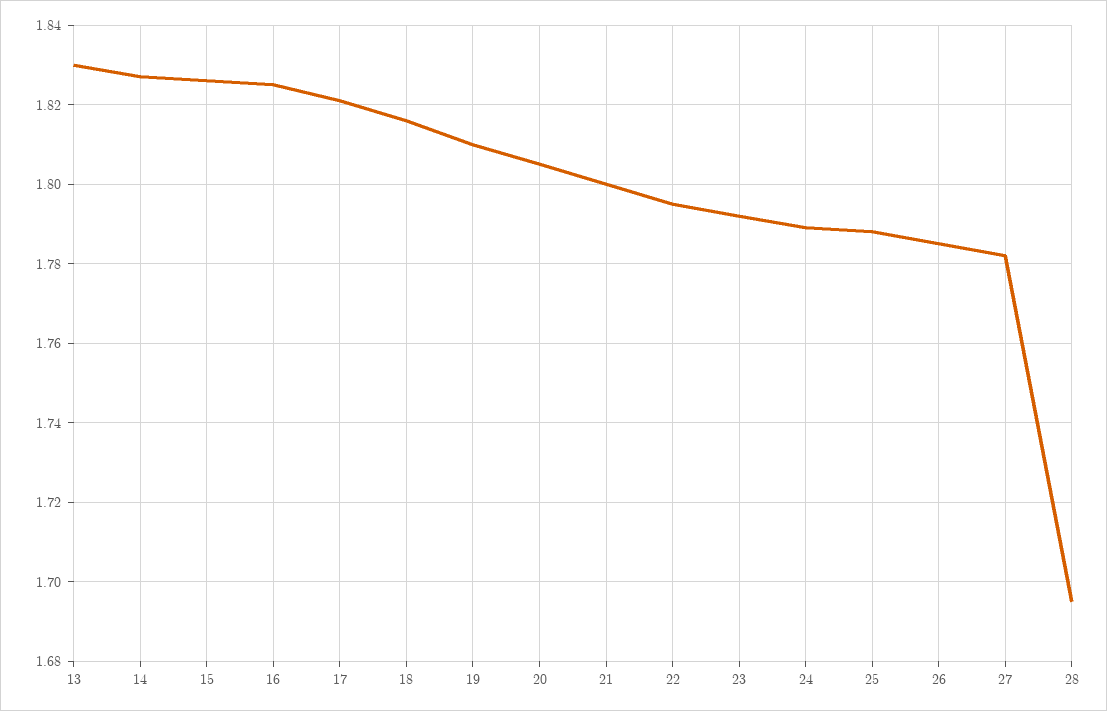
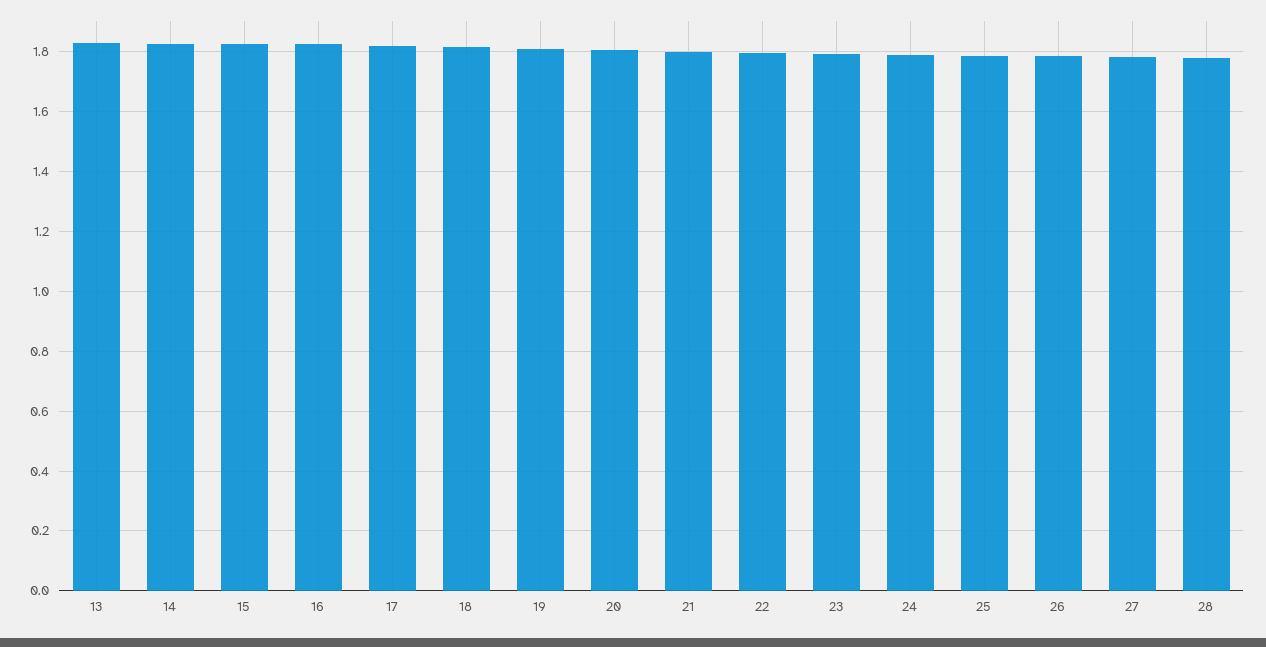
  {
    "13": 1.83,
    "14": 1.825,
    "15": 1.825,
    "16": 1.825,
    "17": 1.82,
    "18": 1.815,
    "19": 1.81,
    "20": 1.805,
    "21": 1.8,
    "22": 1.795,
    "23": 1.79,
    "24": 1.79,
    "25": 1.79,
    "26": 1.785,
    "27": 1.78,
-   "28": 1.695
+   "28": 1.775
  }

